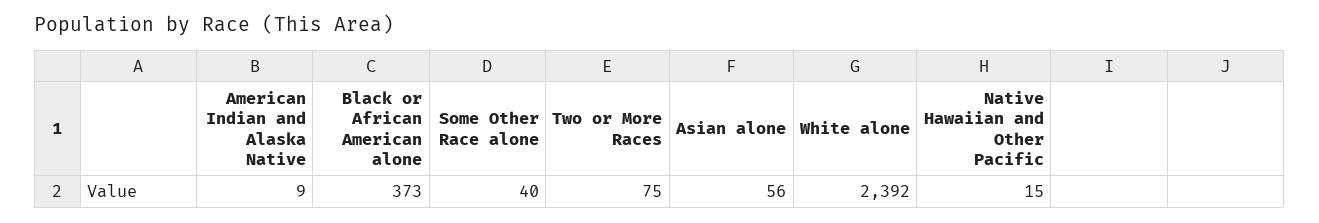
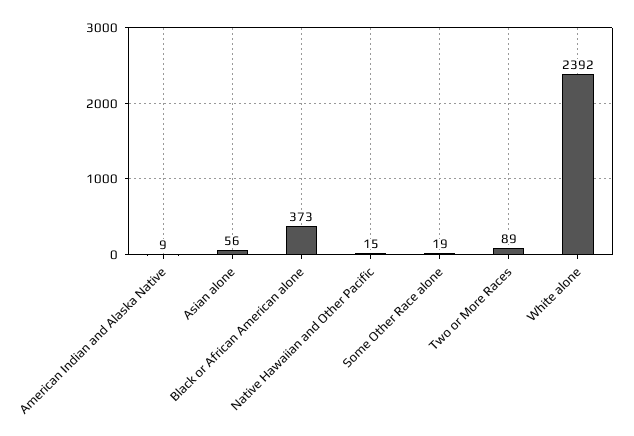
  {
    "American Indian and Alaska Native": 9,
    "Black or African American alone": 373,
-   "Some Other Race alone": 40,
+   "Some Other Race alone": 19,
-   "Two or More Races": 75,
+   "Two or More Races": 89,
    "Asian alone": 56,
    "White alone": 2392,
    "Native Hawaiian and Other Pacific": 15
  }

